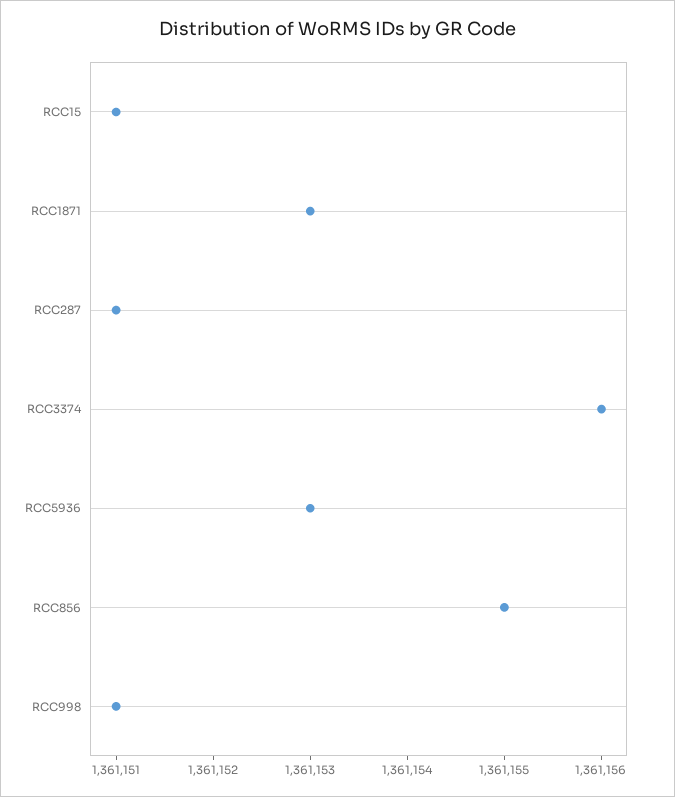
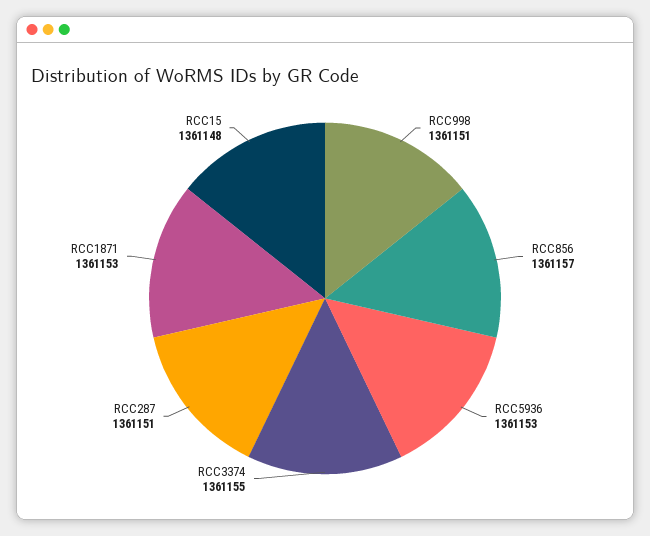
  {
-   "RCC15": 1361151,
+   "RCC15": 1361148,
    "RCC1871": 1361153,
    "RCC287": 1361151,
-   "RCC3374": 1361156,
+   "RCC3374": 1361155,
    "RCC5936": 1361153,
-   "RCC856": 1361155,
+   "RCC856": 1361157,
    "RCC998": 1361151
  }

